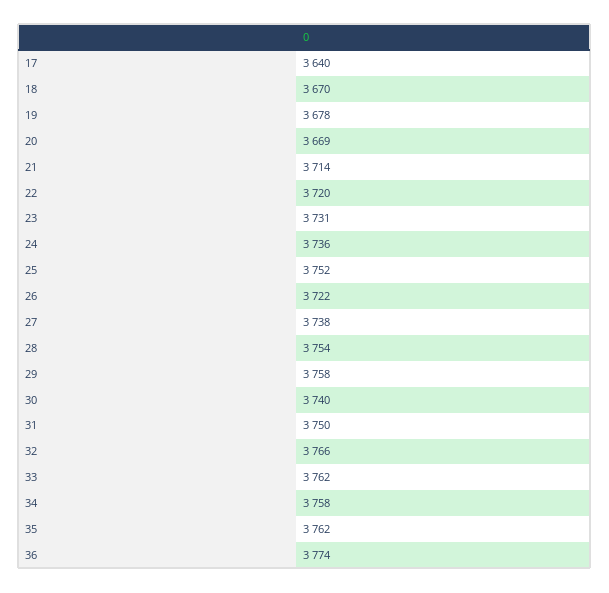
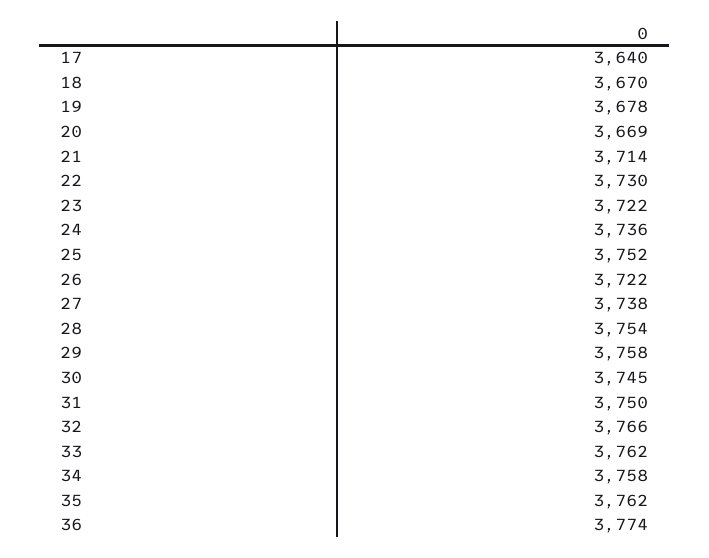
  {
    "17": 3640,
    "18": 3670,
    "19": 3678,
    "20": 3669,
    "21": 3714,
-   "22": 3720,
+   "22": 3730,
-   "23": 3731,
+   "23": 3722,
    "24": 3736,
    "25": 3752,
    "26": 3722,
    "27": 3738,
    "28": 3754,
    "29": 3758,
-   "30": 3740,
+   "30": 3745,
    "31": 3750,
    "32": 3766,
    "33": 3762,
    "34": 3758,
    "35": 3762,
    "36": 3774
  }

